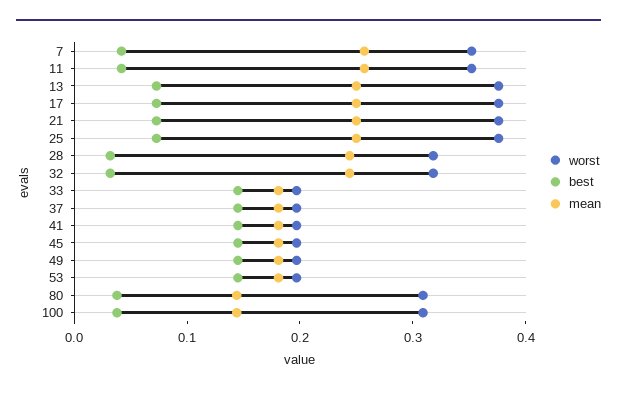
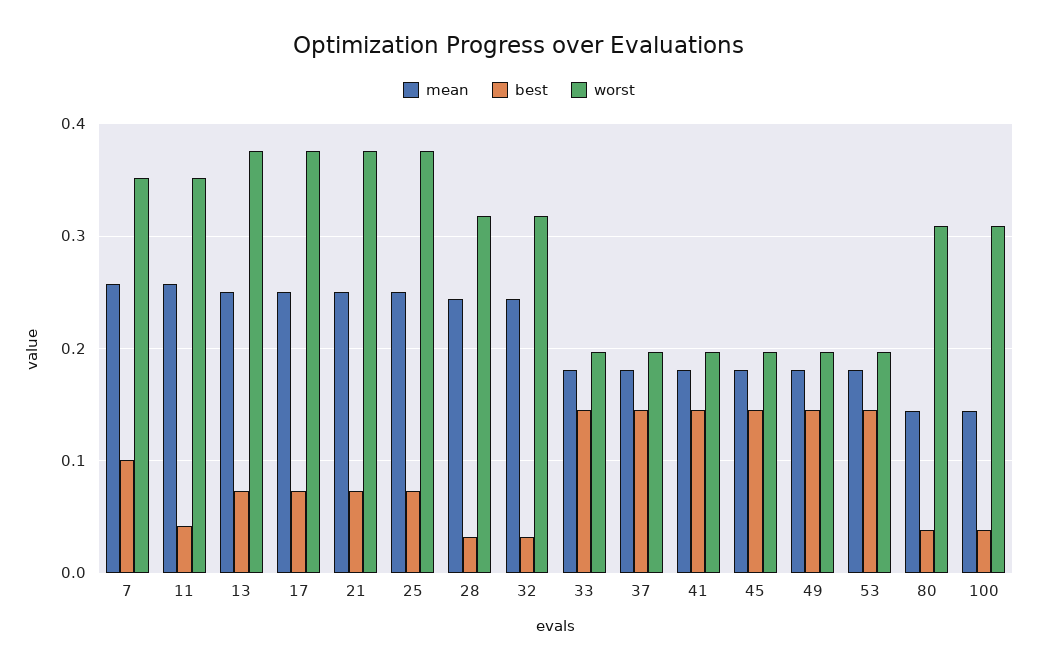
  {
    "worst": {
      "7": 0.35,
      "11": 0.35,
      "13": 0.38,
      "17": 0.38,
      "21": 0.38,
      "25": 0.38,
      "28": 0.32,
      "32": 0.32,
      "33": 0.2,
      "37": 0.2,
      "41": 0.2,
      "45": 0.2,
      "49": 0.2,
      "53": 0.2,
      "80": 0.31,
      "100": 0.31
    },
    "best": {
-     "7": 0.04,
+     "7": 0.1,
      "11": 0.04,
      "13": 0.07,
      "17": 0.07,
      "21": 0.07,
      "25": 0.07,
      "28": 0.03,
      "32": 0.03,
      "33": 0.15,
      "37": 0.15,
      "41": 0.15,
      "45": 0.15,
      "49": 0.15,
      "53": 0.15,
      "80": 0.04,
      "100": 0.04
    },
    "mean": {
      "7": 0.26,
      "11": 0.26,
      "13": 0.25,
      "17": 0.25,
      "21": 0.25,
      "25": 0.25,
      "28": 0.24,
      "32": 0.24,
      "33": 0.18,
      "37": 0.18,
      "41": 0.18,
      "45": 0.18,
      "49": 0.18,
      "53": 0.18,
      "80": 0.14,
      "100": 0.14
    }
  }

